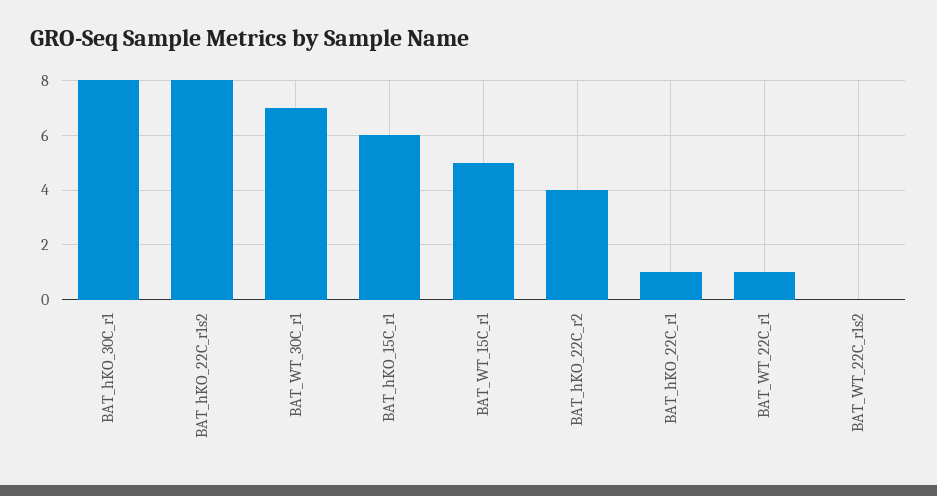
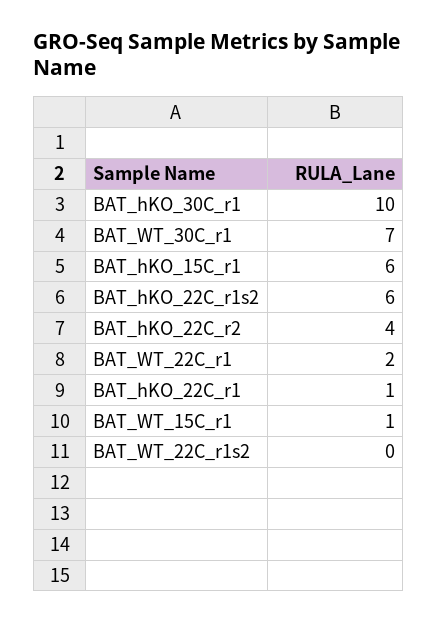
  {
-   "BAT_hKO_30C_r1": 8,
+   "BAT_hKO_30C_r1": 10,
-   "BAT_hKO_22C_r1s2": 8,
+   "BAT_hKO_22C_r1s2": 6,
    "BAT_WT_30C_r1": 7,
    "BAT_hKO_15C_r1": 6,
-   "BAT_WT_15C_r1": 5,
+   "BAT_WT_15C_r1": 1,
    "BAT_hKO_22C_r2": 4,
    "BAT_hKO_22C_r1": 1,
-   "BAT_WT_22C_r1": 1,
+   "BAT_WT_22C_r1": 2,
    "BAT_WT_22C_r1s2": 0
  }

